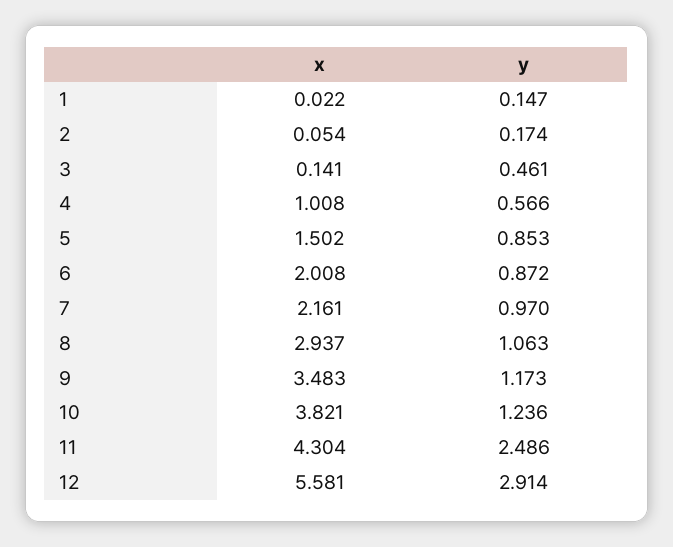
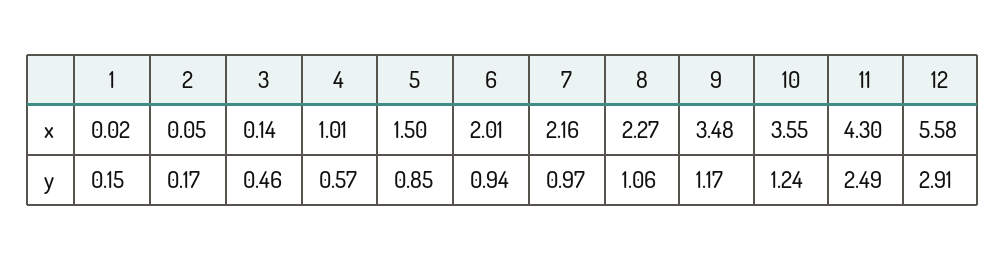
  {
    "x": {
      "1": 0.022,
      "2": 0.054,
      "3": 0.141,
      "4": 1.008,
      "5": 1.502,
      "6": 2.008,
      "7": 2.161,
-     "8": 2.937,
+     "8": 2.27,
      "9": 3.483,
-     "10": 3.821,
+     "10": 3.55,
      "11": 4.304,
      "12": 5.581
    },
    "y": {
      "1": 0.147,
      "2": 0.174,
      "3": 0.461,
      "4": 0.566,
      "5": 0.853,
-     "6": 0.872,
+     "6": 0.94,
      "7": 0.97,
      "8": 1.063,
      "9": 1.173,
      "10": 1.236,
      "11": 2.486,
      "12": 2.914
    }
  }

